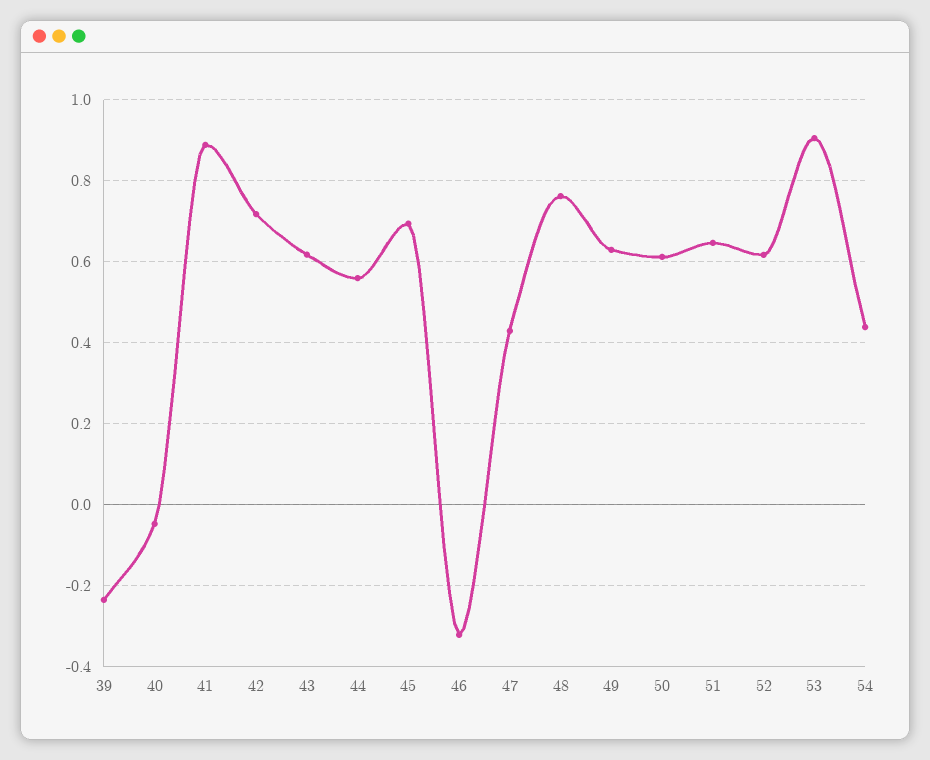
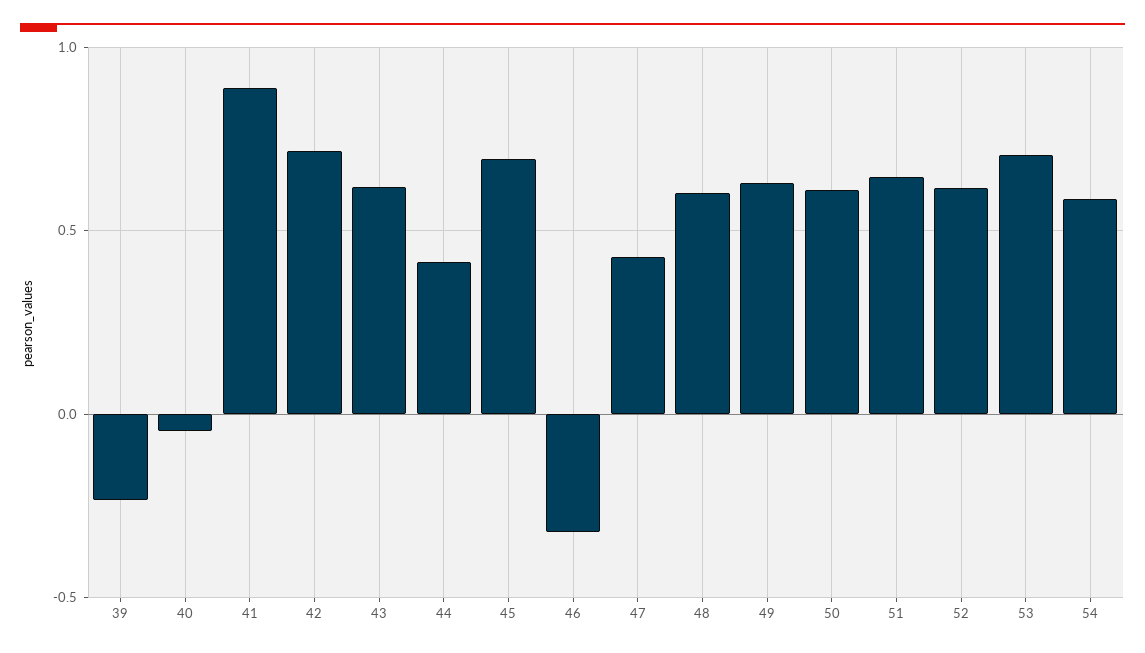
  {
    "39": -0.24,
    "40": -0.04,
    "41": 0.88,
    "42": 0.72,
    "43": 0.62,
-   "44": 0.56,
+   "44": 0.4,
    "45": 0.7,
    "46": -0.32,
    "47": 0.42,
-   "48": 0.76,
+   "48": 0.6,
    "49": 0.62,
    "50": 0.62,
    "51": 0.64,
    "52": 0.62,
-   "53": 0.9,
+   "53": 0.7,
-   "54": 0.44
+   "54": 0.6
  }

